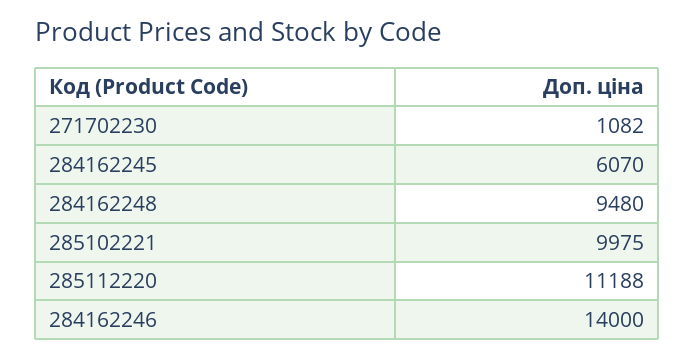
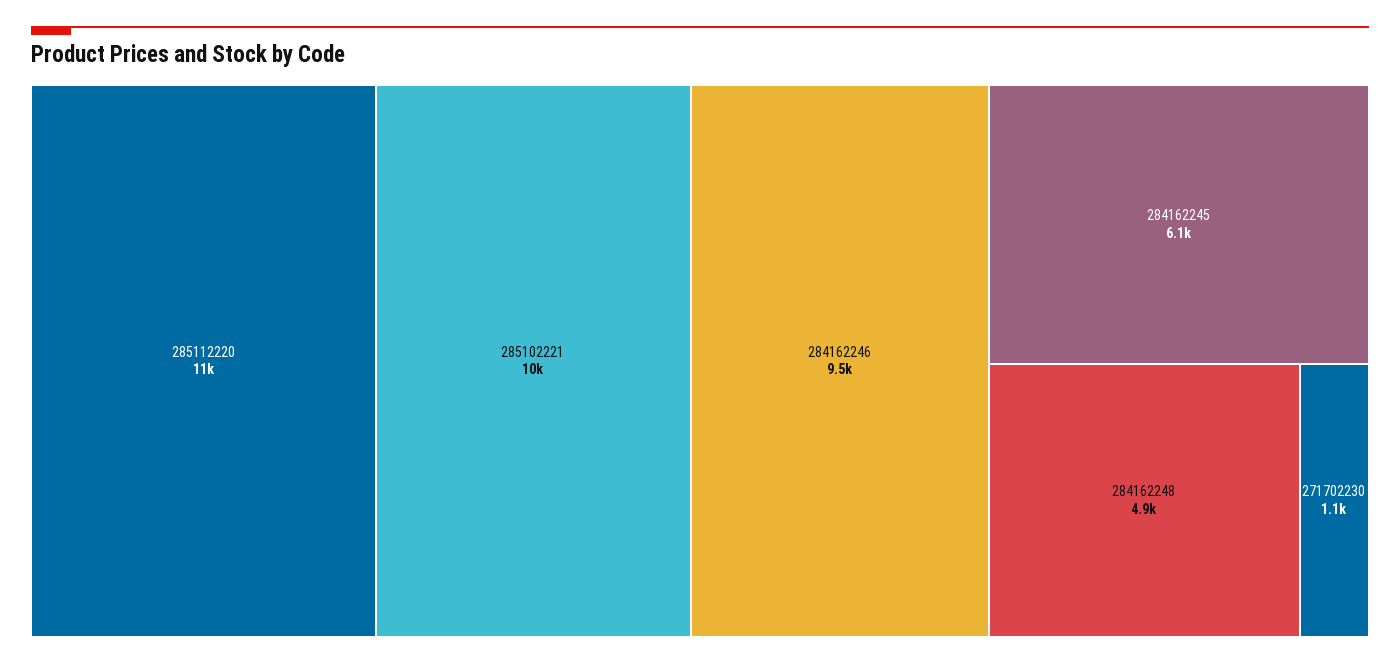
  {
    "271702230": 1082,
    "284162245": 6070,
-   "284162248": 9480,
+   "284162248": 4900,
    "285102221": 9975,
    "285112220": 11188,
-   "284162246": 14000
+   "284162246": 9500
  }

